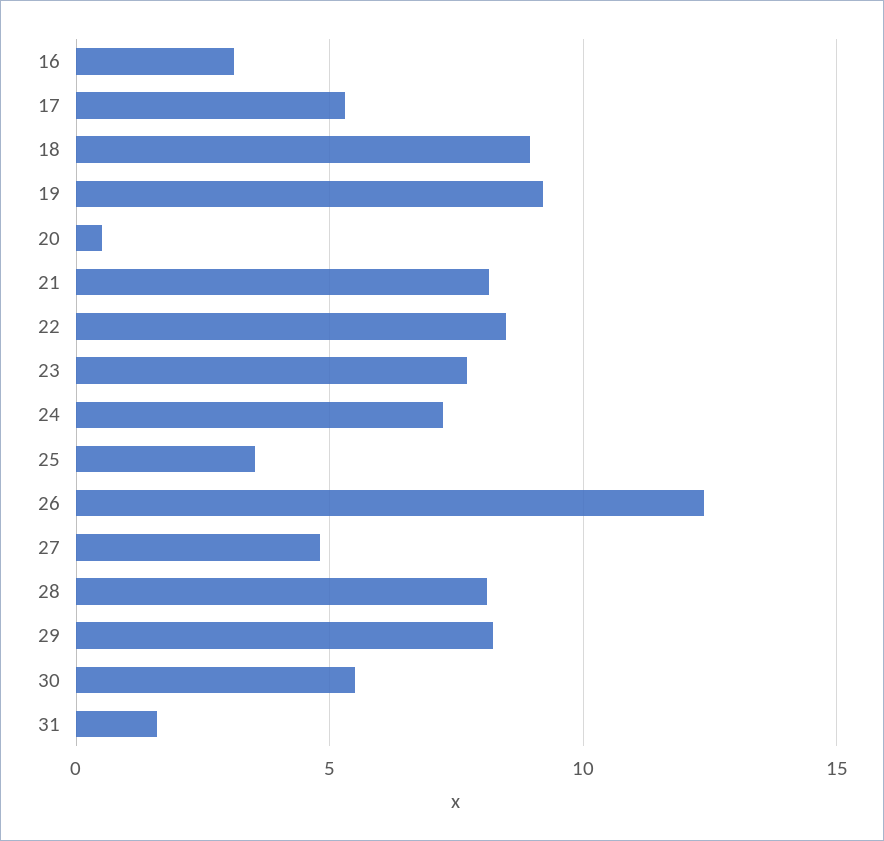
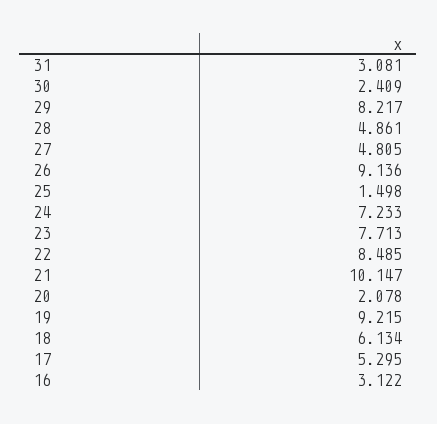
  {
    "16": 3.122,
    "17": 5.295,
-   "18": 9,
+   "18": 6.134,
    "19": 9.215,
-   "20": 0.5,
+   "20": 2.078,
-   "21": 8,
+   "21": 10.147,
    "22": 8.485,
    "23": 7.713,
    "24": 7.233,
-   "25": 3.5,
+   "25": 1.498,
-   "26": 12.5,
+   "26": 9.136,
    "27": 4.805,
-   "28": 8,
+   "28": 4.861,
    "29": 8.217,
-   "30": 5.5,
+   "30": 2.409,
-   "31": 1.5
+   "31": 3.081
  }

